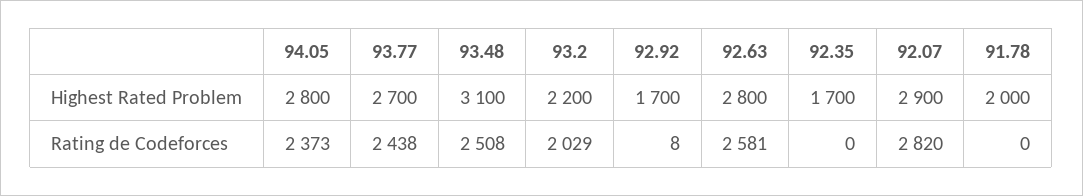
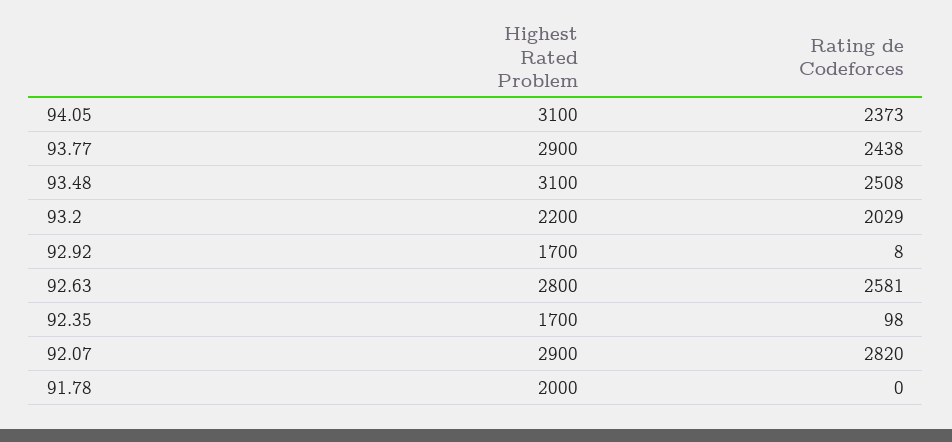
  {
    "94.05": {
-     "Highest Rated Problem": 2800,
+     "Highest Rated Problem": 3100,
      "Rating de Codeforces": 2373
    },
    "93.77": {
-     "Highest Rated Problem": 2700,
+     "Highest Rated Problem": 2900,
      "Rating de Codeforces": 2438
    },
    "93.48": {
      "Highest Rated Problem": 3100,
      "Rating de Codeforces": 2508
    },
    "93.2": {
      "Highest Rated Problem": 2200,
      "Rating de Codeforces": 2029
    },
    "92.92": {
      "Highest Rated Problem": 1700,
      "Rating de Codeforces": 8
    },
    "92.63": {
      "Highest Rated Problem": 2800,
      "Rating de Codeforces": 2581
    },
    "92.35": {
      "Highest Rated Problem": 1700,
-     "Rating de Codeforces": 0
+     "Rating de Codeforces": 98
    },
    "92.07": {
      "Highest Rated Problem": 2900,
      "Rating de Codeforces": 2820
    },
    "91.78": {
      "Highest Rated Problem": 2000,
      "Rating de Codeforces": 0
    }
  }

